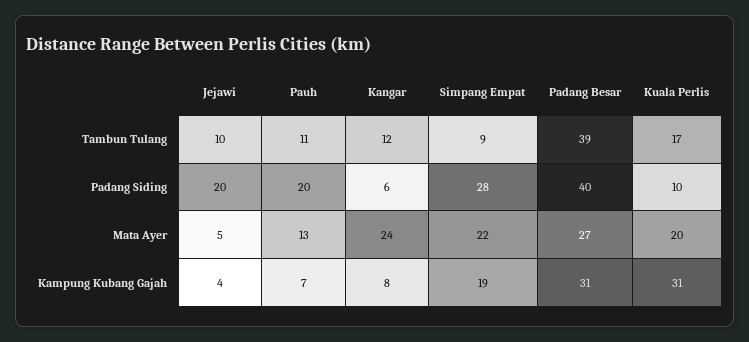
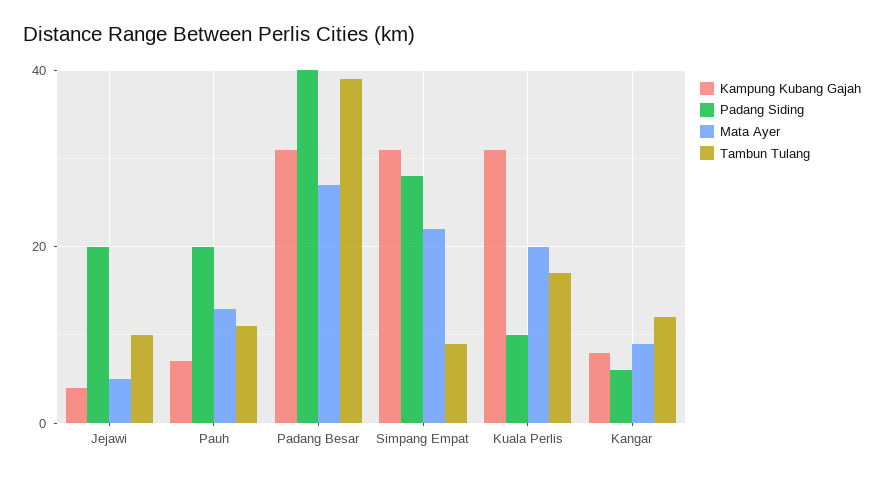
  {
    "Tambun Tulang": {
      "Jejawi": 10,
      "Pauh": 11,
      "Kangar": 12,
      "Simpang Empat": 9,
      "Padang Besar": 39,
      "Kuala Perlis": 17
    },
    "Padang Siding": {
      "Jejawi": 20,
      "Pauh": 20,
      "Kangar": 6,
      "Simpang Empat": 28,
      "Padang Besar": 40,
      "Kuala Perlis": 10
    },
    "Mata Ayer": {
      "Jejawi": 5,
      "Pauh": 13,
-     "Kangar": 24,
+     "Kangar": 10,
      "Simpang Empat": 22,
      "Padang Besar": 27,
      "Kuala Perlis": 20
    },
    "Kampung Kubang Gajah": {
      "Jejawi": 4,
      "Pauh": 7,
      "Kangar": 8,
-     "Simpang Empat": 19,
+     "Simpang Empat": 30,
      "Padang Besar": 31,
      "Kuala Perlis": 31
    }
  }

